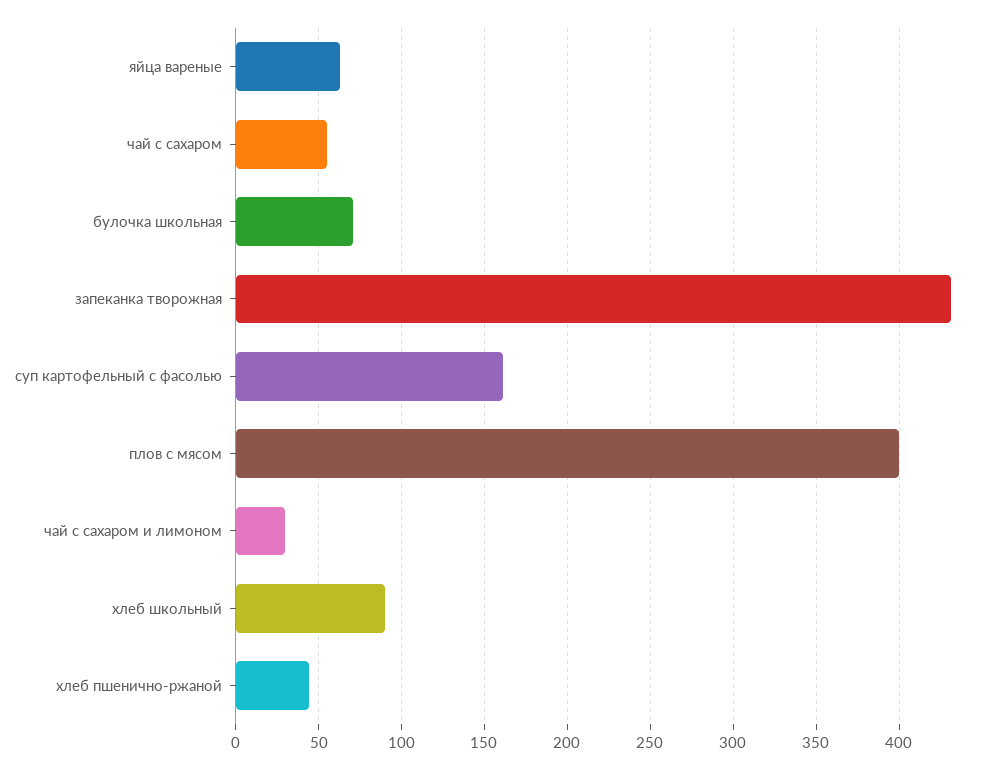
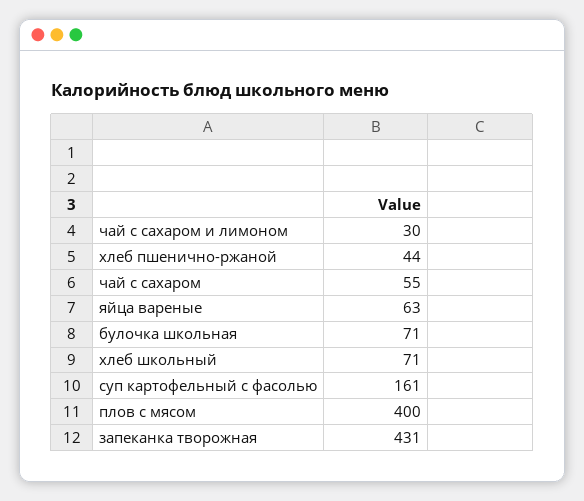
  {
    "яйца вареные": 63,
    "чай с сахаром": 55,
    "булочка школьная": 71,
    "запеканка творожная": 431,
    "суп картофельный с фасолью": 161,
    "плов с мясом": 400,
    "чай с сахаром и лимоном": 30,
-   "хлеб школьный": 90,
+   "хлеб школьный": 71,
    "хлеб пшенично-ржаной": 44
  }

